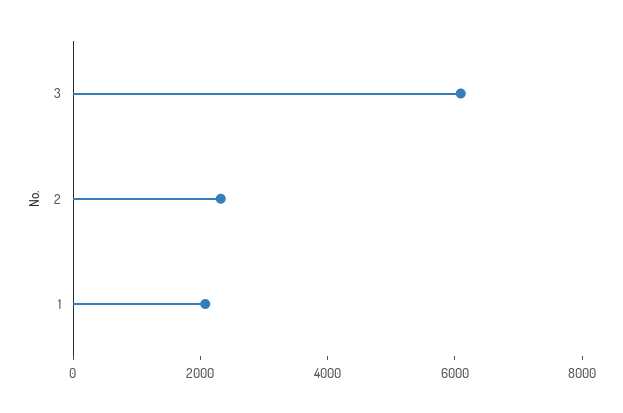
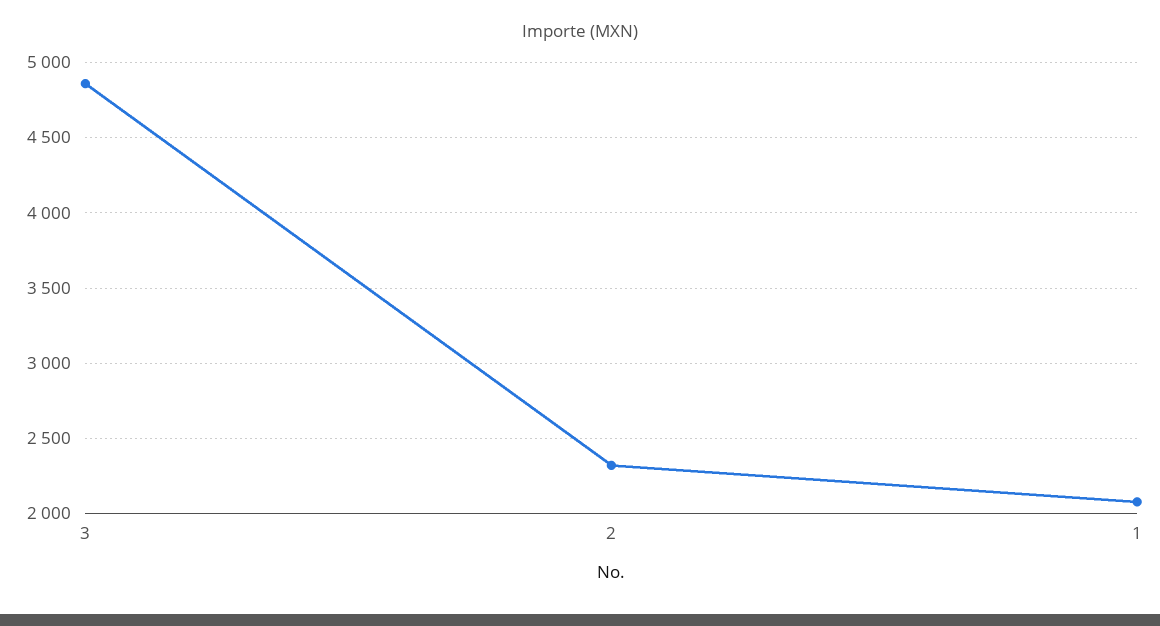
  {
-   "3": 6000,
+   "3": 4850,
    "2": 2300,
    "1": 2100
  }

